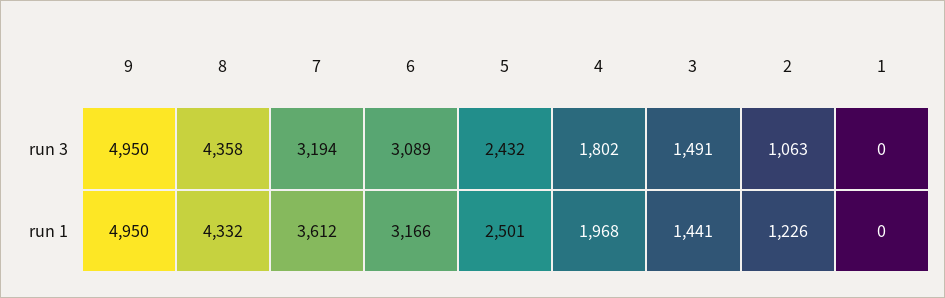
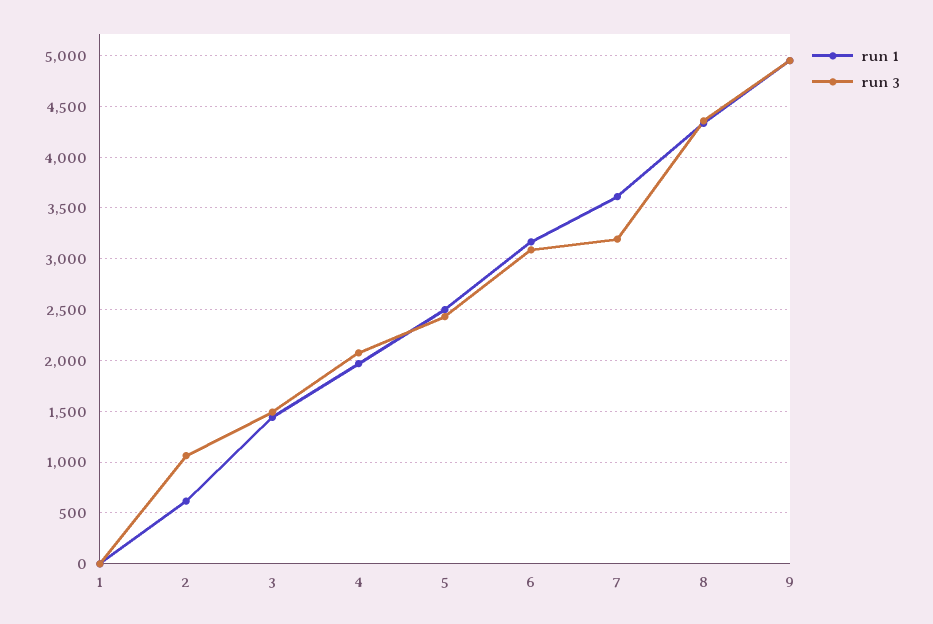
  {
    "run 3": {
      "9": 4950,
      "8": 4358,
      "7": 3194,
      "6": 3089,
      "5": 2432,
-     "4": 1802,
+     "4": 2100,
      "3": 1491,
      "2": 1063,
      "1": 0
    },
    "run 1": {
      "9": 4950,
      "8": 4332,
      "7": 3612,
      "6": 3166,
      "5": 2501,
      "4": 1968,
      "3": 1441,
-     "2": 1226,
+     "2": 600,
      "1": 0
    }
  }

